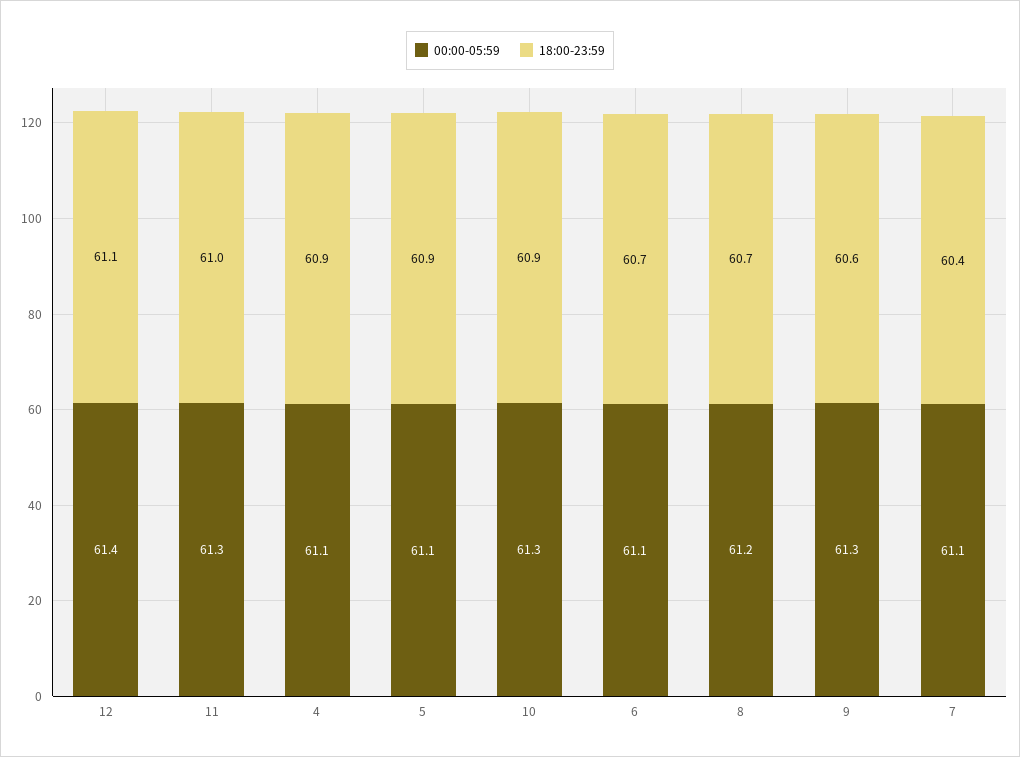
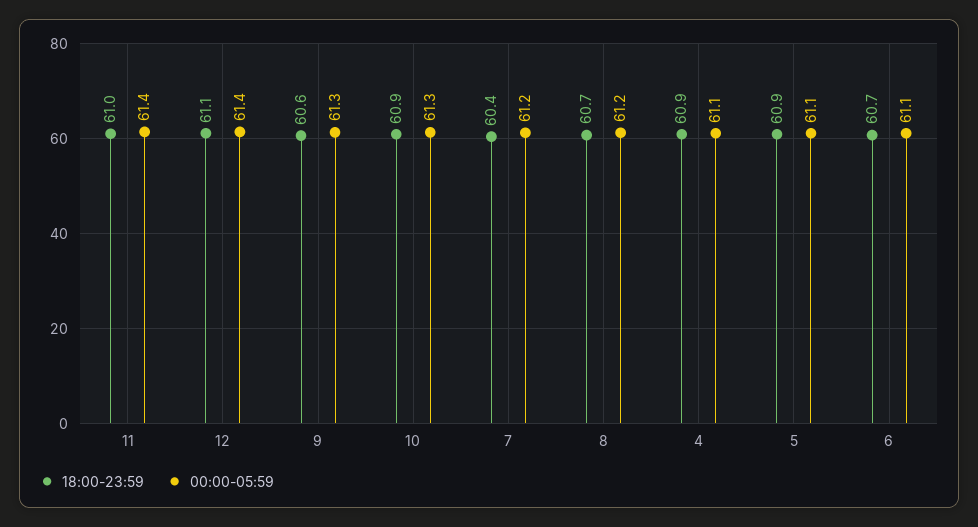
  {
    "00:00-05:59": {
      "12": 61.4,
-     "11": 61.3,
+     "11": 61.4,
      "4": 61.1,
      "5": 61.1,
      "10": 61.3,
      "6": 61.1,
      "8": 61.2,
      "9": 61.3,
-     "7": 61.1
+     "7": 61.2
    },
    "18:00-23:59": {
      "12": 61.1,
      "11": 61,
      "4": 60.9,
      "5": 60.9,
      "10": 60.9,
      "6": 60.7,
      "8": 60.7,
      "9": 60.6,
      "7": 60.4
    }
  }

